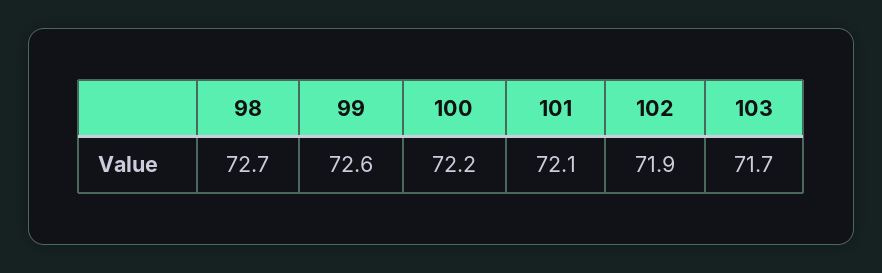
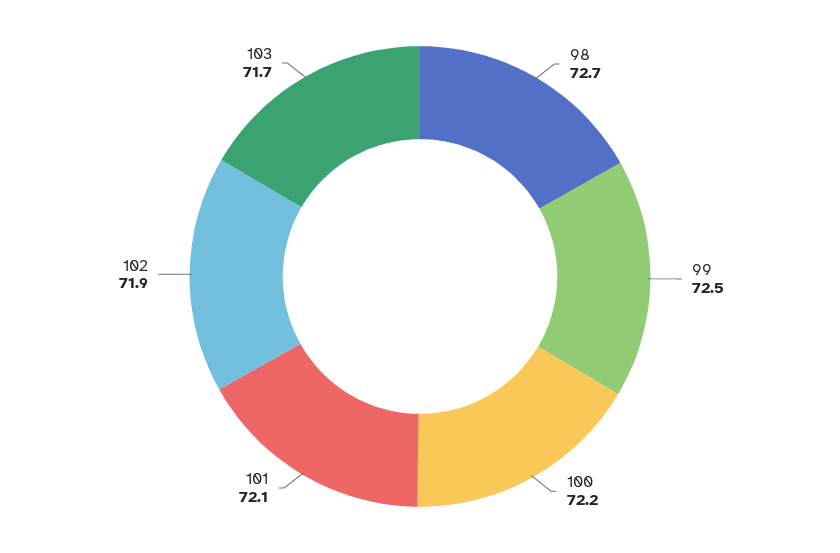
  {
    "98": 72.7,
-   "99": 72.6,
+   "99": 72.5,
    "100": 72.2,
    "101": 72.1,
    "102": 71.9,
    "103": 71.7
  }

